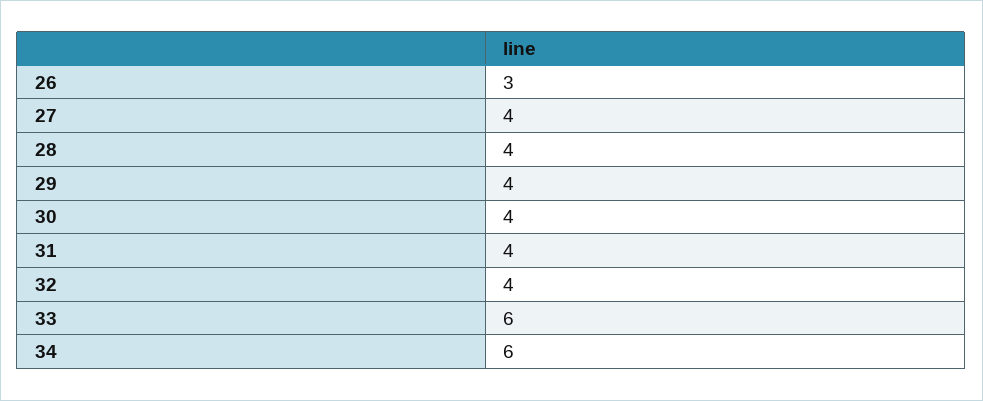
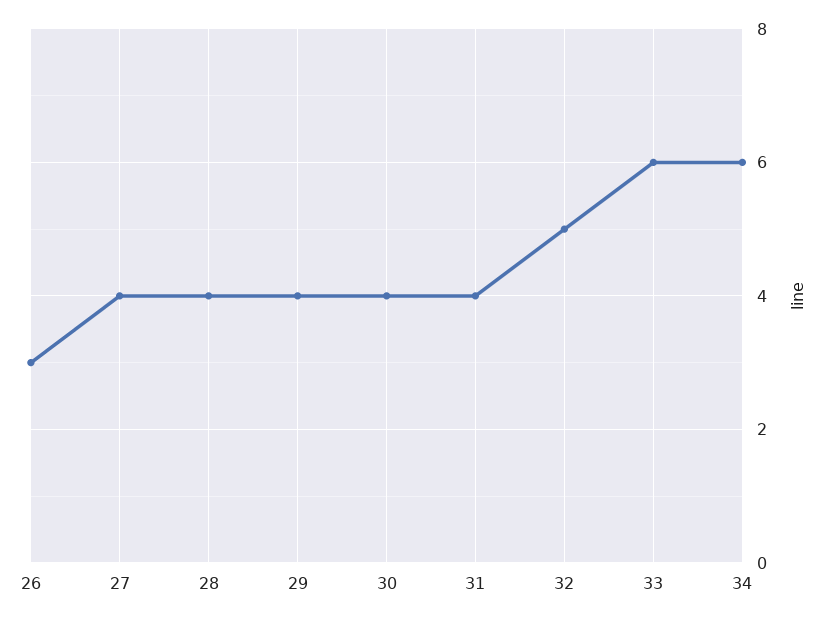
  {
    "26": 3,
    "27": 4,
    "28": 4,
    "29": 4,
    "30": 4,
    "31": 4,
-   "32": 4,
+   "32": 5,
    "33": 6,
    "34": 6
  }

